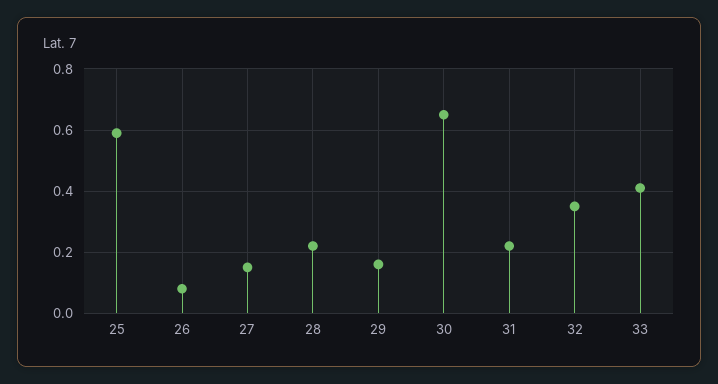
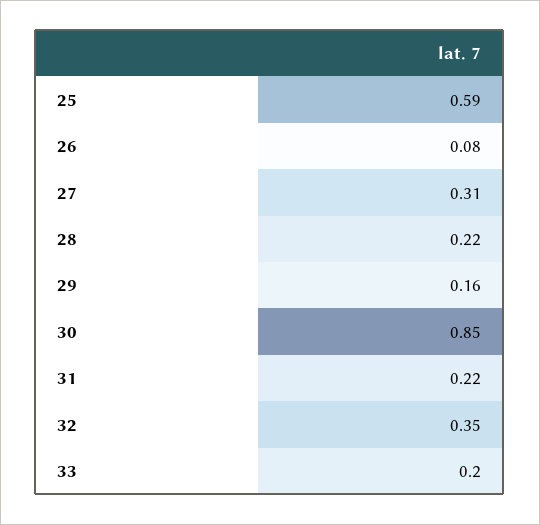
  {
    "25": 0.59,
    "26": 0.08,
-   "27": 0.15,
+   "27": 0.31,
    "28": 0.22,
    "29": 0.16,
-   "30": 0.65,
+   "30": 0.85,
    "31": 0.22,
    "32": 0.35,
-   "33": 0.4
+   "33": 0.2
  }

